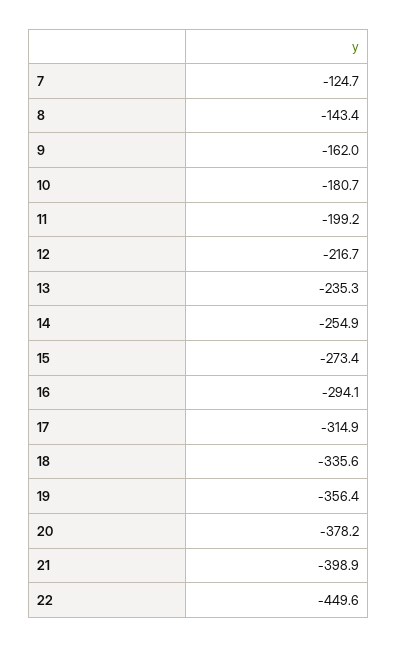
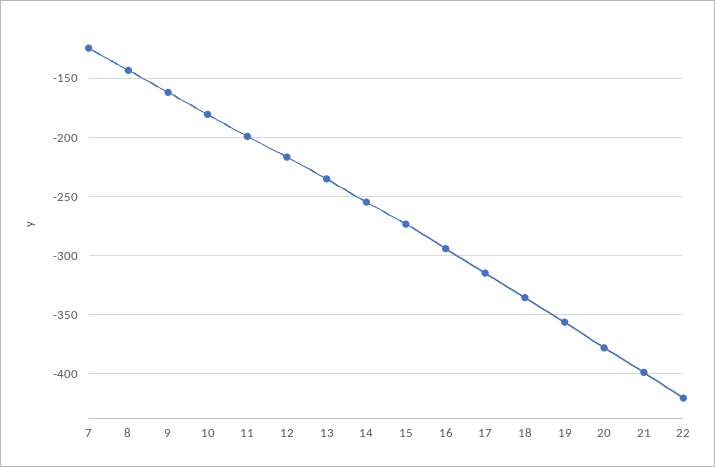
  {
    "7": -124.7,
    "8": -143.4,
    "9": -162,
    "10": -180.7,
    "11": -199.2,
    "12": -216.7,
    "13": -235.3,
    "14": -254.9,
    "15": -273.4,
    "16": -294.1,
    "17": -314.9,
    "18": -335.6,
    "19": -356.4,
    "20": -378.2,
    "21": -398.9,
-   "22": -449.6
+   "22": -420
  }

